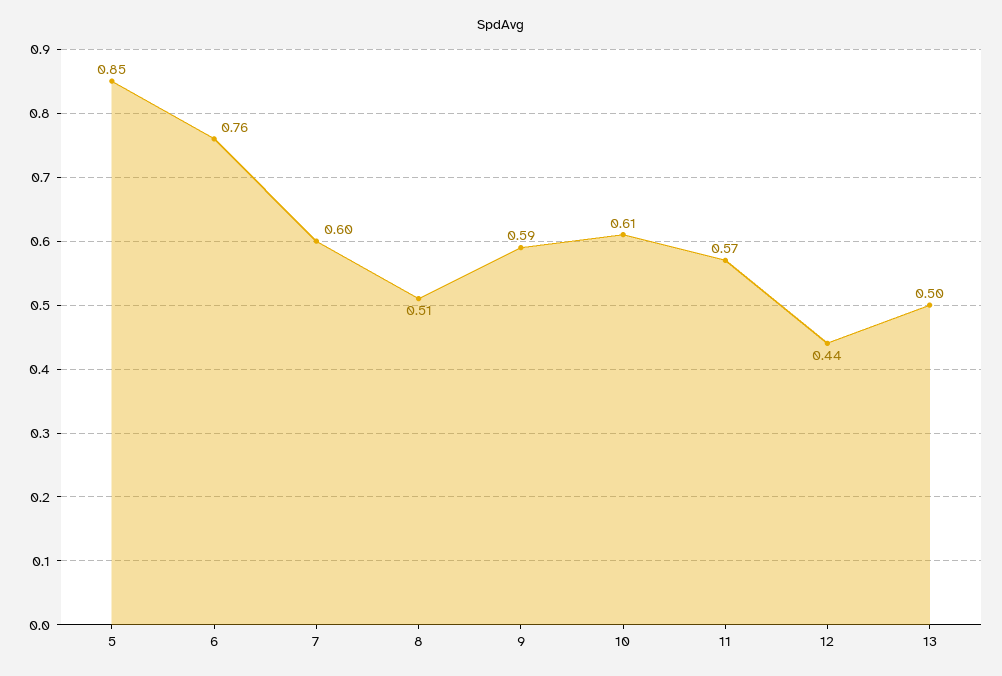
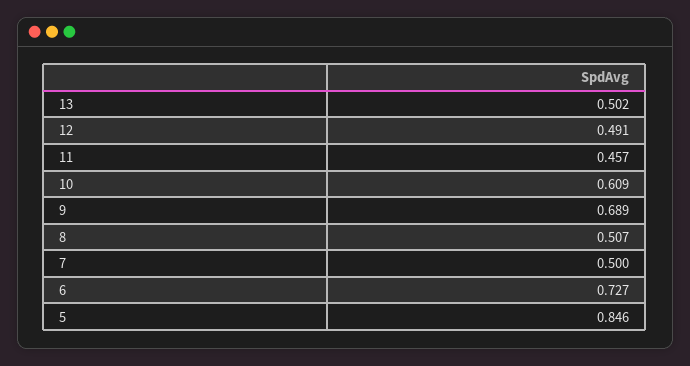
  {
    "5": 0.846,
-   "6": 0.76,
+   "6": 0.727,
-   "7": 0.6,
+   "7": 0.5,
    "8": 0.507,
-   "9": 0.59,
+   "9": 0.689,
    "10": 0.609,
-   "11": 0.57,
+   "11": 0.457,
-   "12": 0.44,
+   "12": 0.491,
    "13": 0.502
  }

